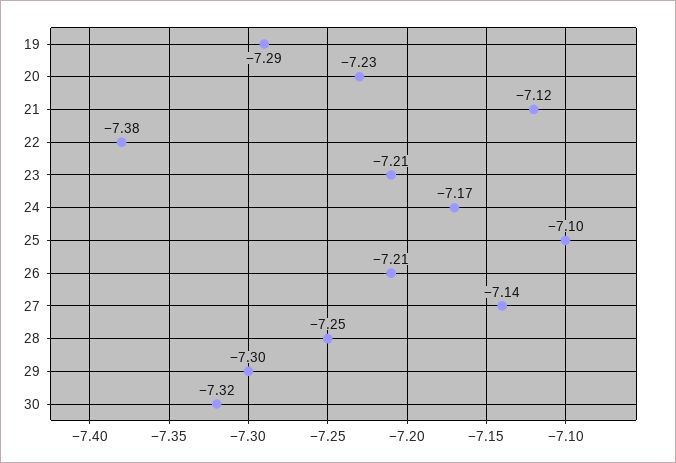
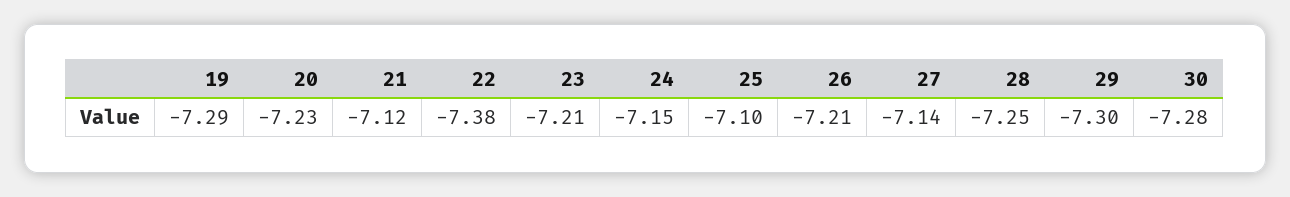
  {
    "19": -7.29,
    "20": -7.23,
    "21": -7.12,
    "22": -7.38,
    "23": -7.21,
-   "24": -7.17,
+   "24": -7.15,
    "25": -7.1,
    "26": -7.21,
    "27": -7.14,
    "28": -7.25,
    "29": -7.3,
-   "30": -7.32
+   "30": -7.28
  }

